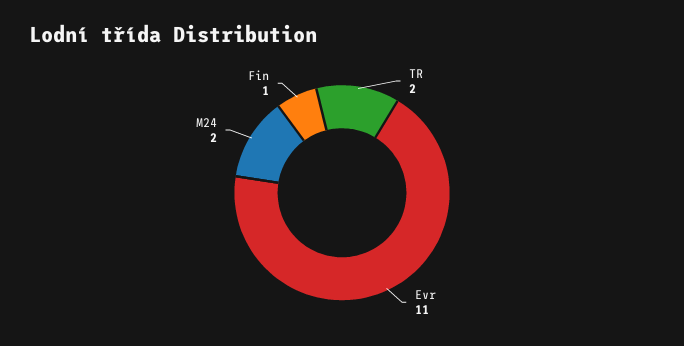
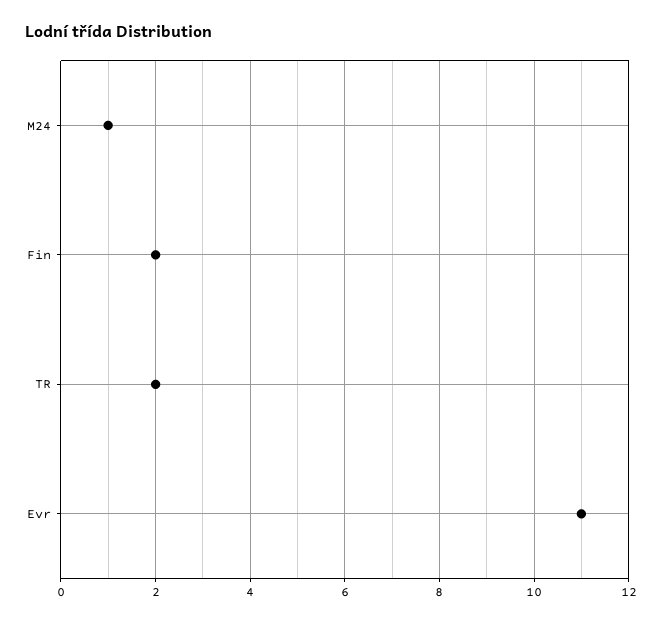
  {
    "TR": 2,
    "Evr": 11,
-   "M24": 2,
+   "M24": 1,
-   "Fin": 1
+   "Fin": 2
  }

